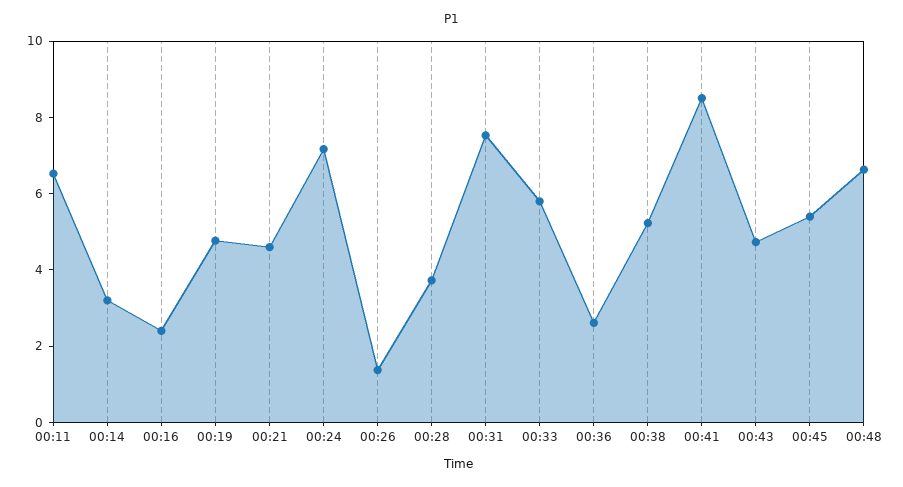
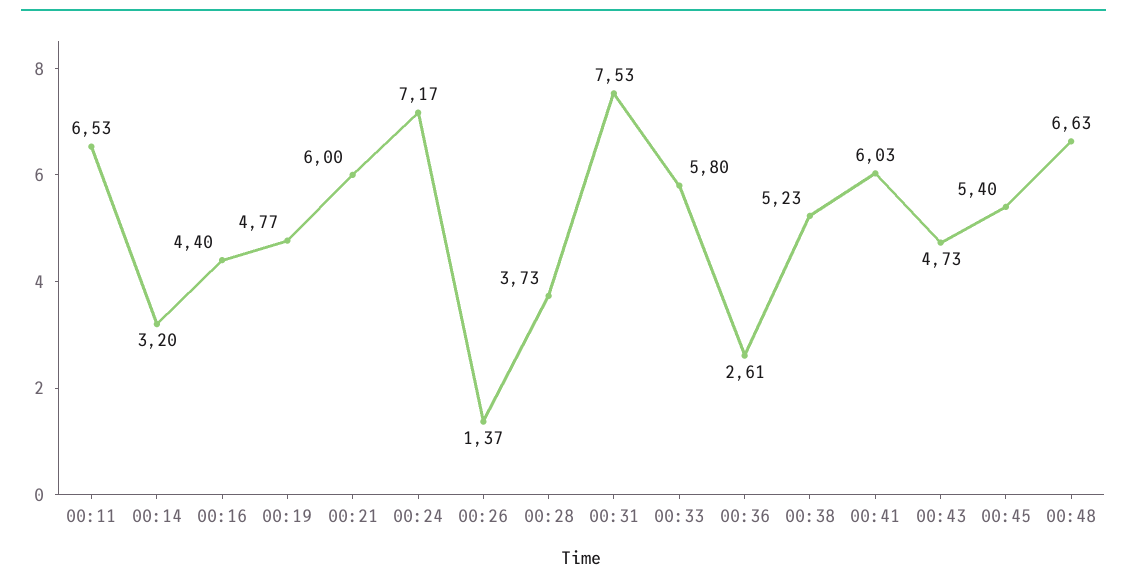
  {
    "00:11": 6.53,
    "00:14": 3.2,
-   "00:16": 2.5,
+   "00:16": 4.4,
    "00:19": 4.77,
-   "00:21": 4.5,
+   "00:21": 6,
    "00:24": 7.17,
    "00:26": 1.37,
    "00:28": 3.73,
    "00:31": 7.53,
    "00:33": 5.8,
    "00:36": 2.61,
    "00:38": 5.23,
-   "00:41": 8.5,
+   "00:41": 6.03,
    "00:43": 4.73,
    "00:45": 5.4,
    "00:48": 6.63
  }

